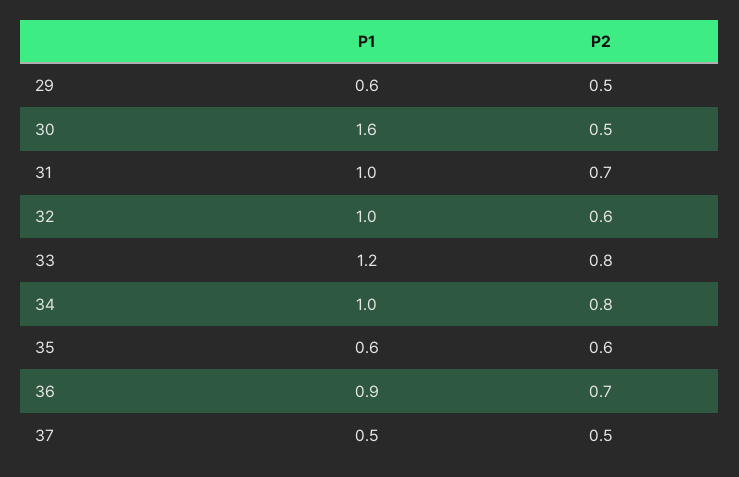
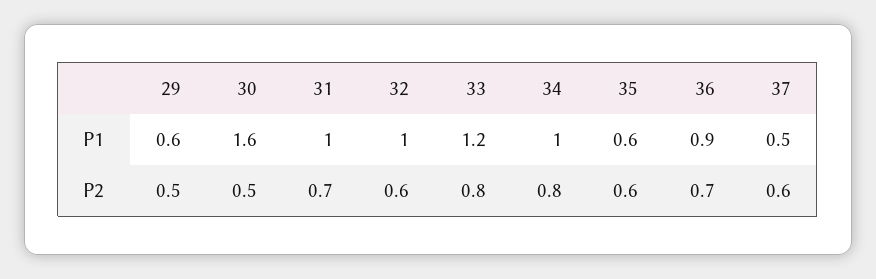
  {
    "P1": {
      "29": 0.6,
      "30": 1.6,
      "31": 1,
      "32": 1,
      "33": 1.2,
      "34": 1,
      "35": 0.6,
      "36": 0.9,
      "37": 0.5
    },
    "P2": {
      "29": 0.5,
      "30": 0.5,
      "31": 0.7,
      "32": 0.6,
      "33": 0.8,
      "34": 0.8,
      "35": 0.6,
      "36": 0.7,
-     "37": 0.5
+     "37": 0.6
    }
  }

